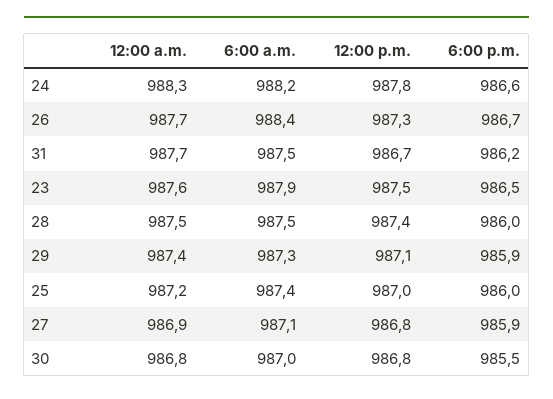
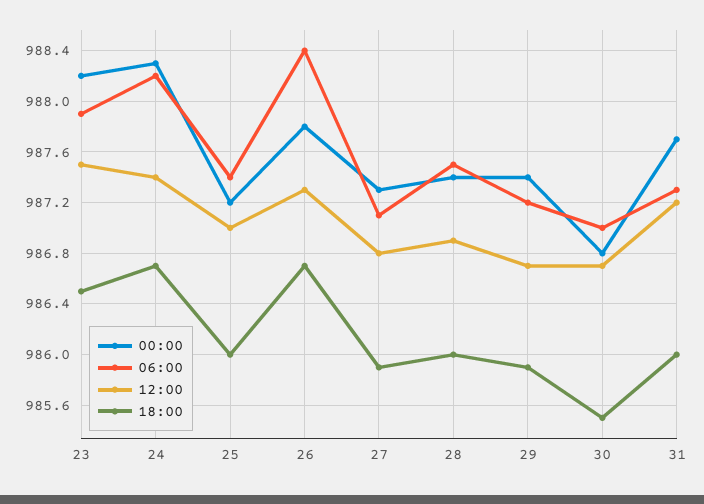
  {
    "12:00 a.m.": {
      "24": 988.3,
-     "26": 987.7,
+     "26": 987.8,
      "31": 987.7,
-     "23": 987.6,
+     "23": 988.2,
-     "28": 987.5,
+     "28": 987.4,
      "29": 987.4,
      "25": 987.2,
-     "27": 986.9,
+     "27": 987.3,
      "30": 986.8
    },
    "6:00 a.m.": {
      "24": 988.2,
      "26": 988.4,
-     "31": 987.5,
+     "31": 987.3,
      "23": 987.9,
      "28": 987.5,
-     "29": 987.3,
+     "29": 987.2,
      "25": 987.4,
      "27": 987.1,
      "30": 987
    },
    "12:00 p.m.": {
-     "24": 987.8,
+     "24": 987.4,
      "26": 987.3,
-     "31": 986.7,
+     "31": 987.2,
      "23": 987.5,
-     "28": 987.4,
+     "28": 986.9,
-     "29": 987.1,
+     "29": 986.7,
      "25": 987,
      "27": 986.8,
-     "30": 986.8
+     "30": 986.7
    },
    "6:00 p.m.": {
-     "24": 986.6,
+     "24": 986.7,
      "26": 986.7,
-     "31": 986.2,
+     "31": 986,
      "23": 986.5,
      "28": 986,
      "29": 985.9,
      "25": 986,
      "27": 985.9,
      "30": 985.5
    }
  }

